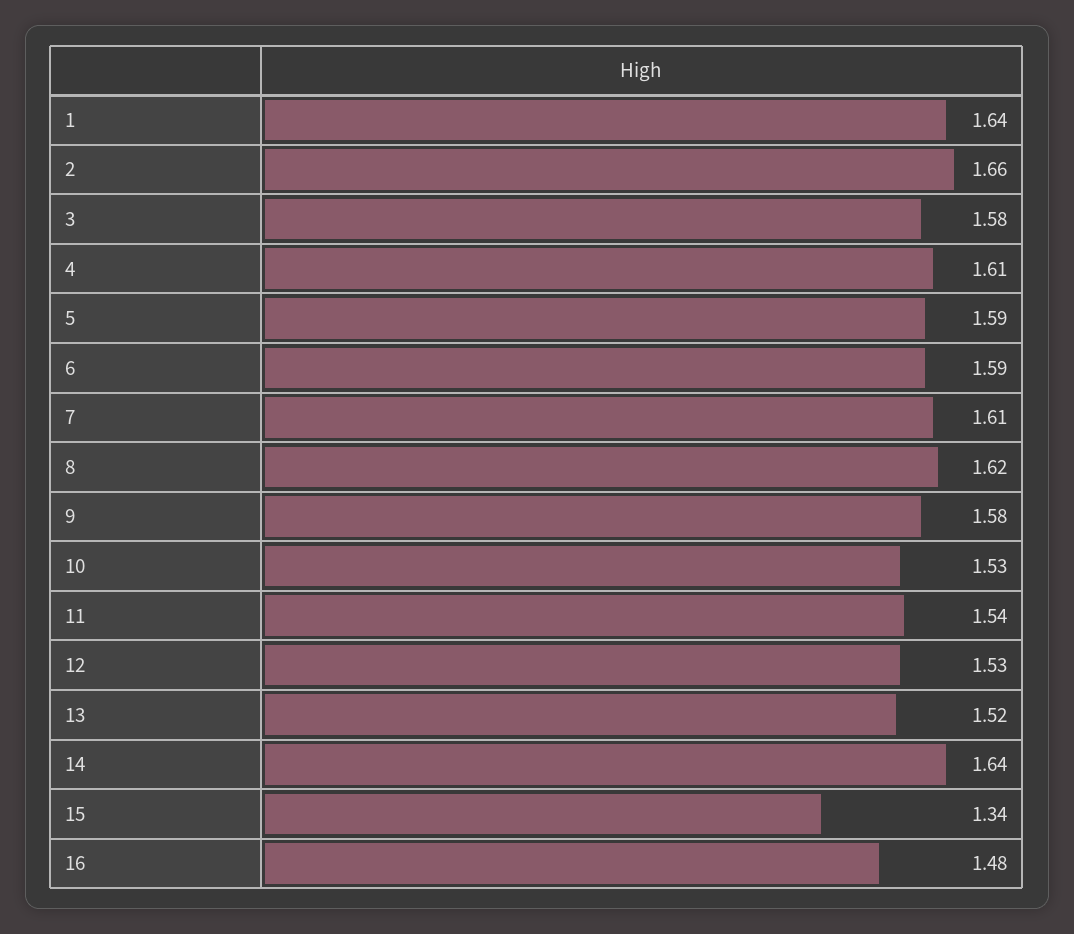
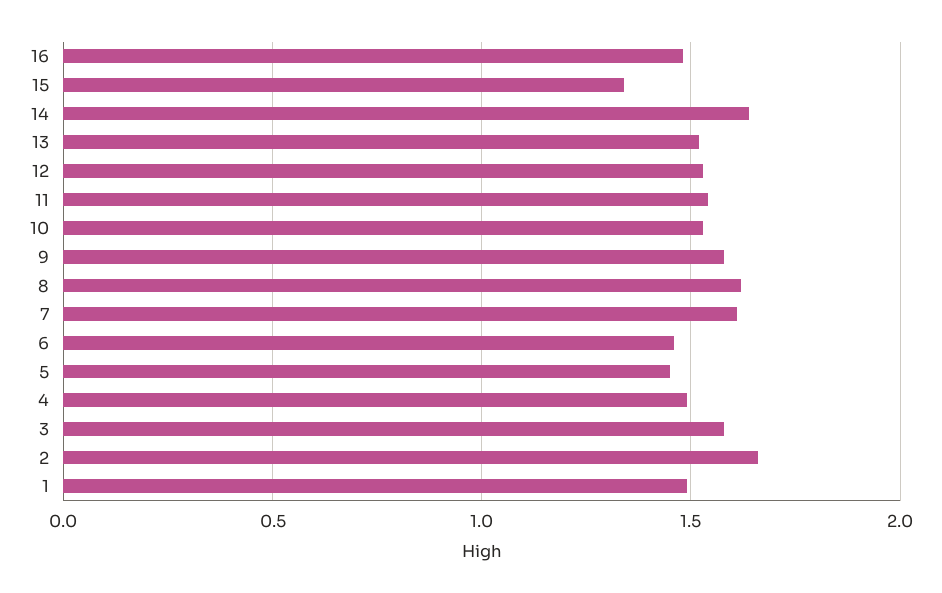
  {
-   "1": 1.64,
+   "1": 1.5,
    "2": 1.66,
    "3": 1.58,
-   "4": 1.61,
+   "4": 1.5,
-   "5": 1.59,
+   "5": 1.45,
-   "6": 1.59,
+   "6": 1.45,
    "7": 1.61,
    "8": 1.62,
    "9": 1.58,
    "10": 1.53,
    "11": 1.54,
    "12": 1.53,
    "13": 1.52,
    "14": 1.64,
    "15": 1.34,
    "16": 1.48
  }

